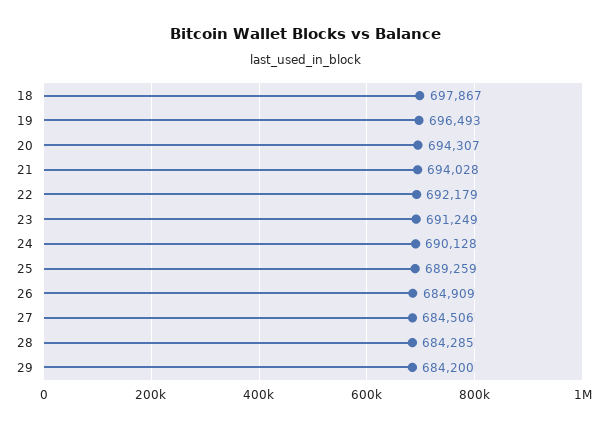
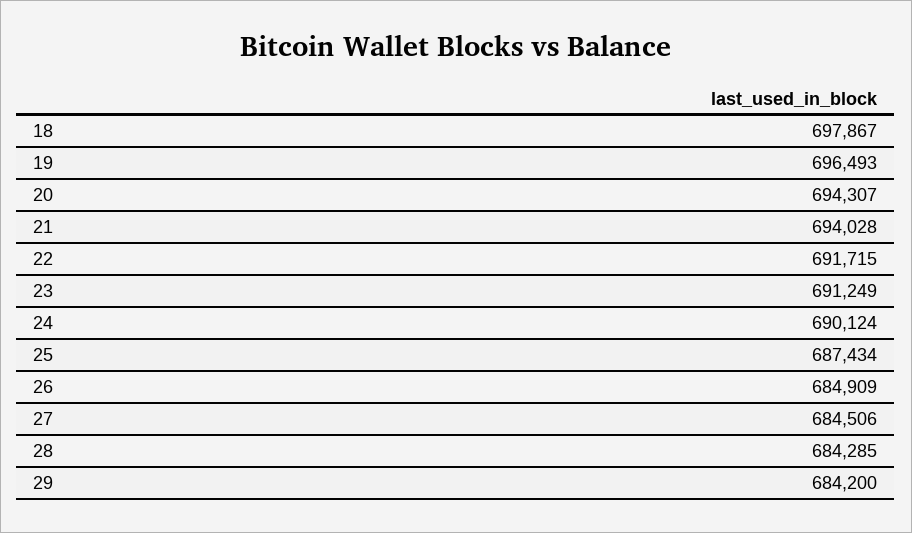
  {
    "18": 697867,
    "19": 696493,
    "20": 694307,
    "21": 694028,
-   "22": 692179,
+   "22": 691715,
    "23": 691249,
-   "24": 690128,
+   "24": 690124,
-   "25": 689259,
+   "25": 687434,
    "26": 684909,
    "27": 684506,
    "28": 684285,
    "29": 684200
  }

